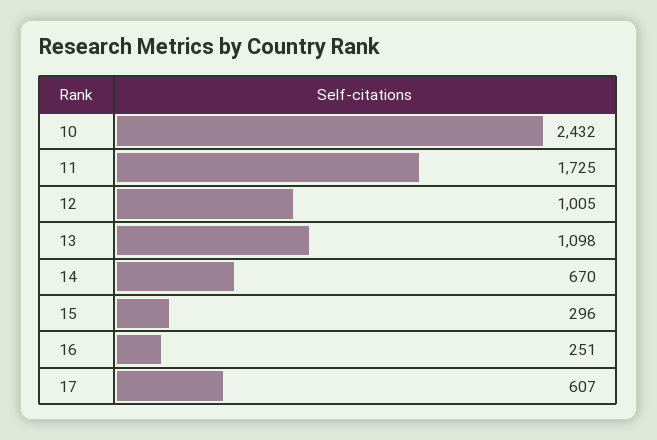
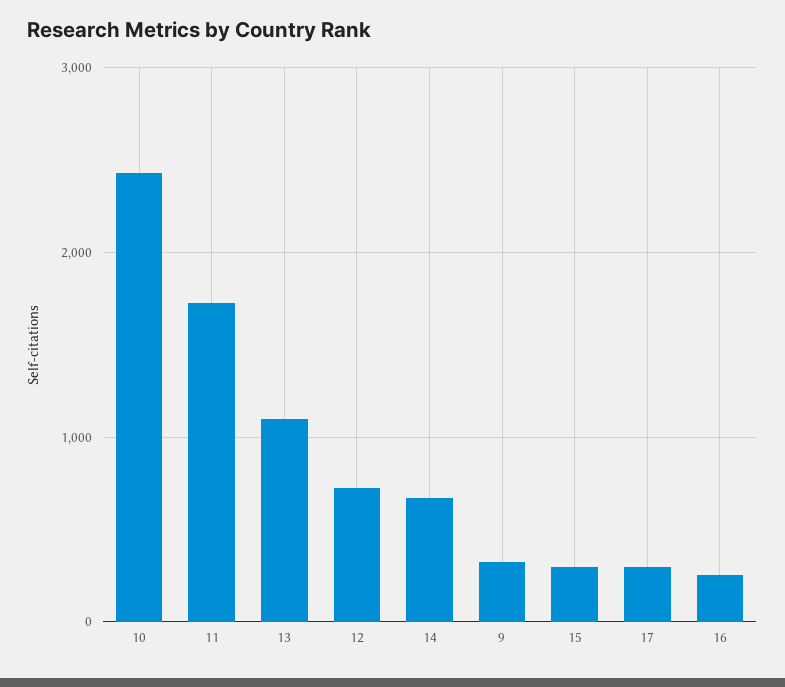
  {
    "10": 2432,
    "11": 1725,
-   "12": 1005,
+   "12": 700,
    "13": 1098,
    "14": 670,
    "15": 296,
    "16": 251,
-   "17": 607
+   "17": 300,
+   "9": 300
  }

